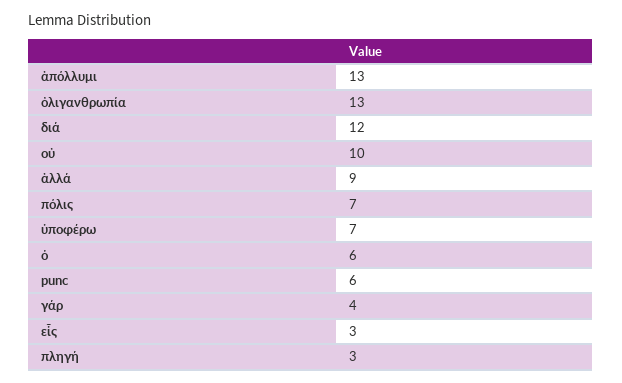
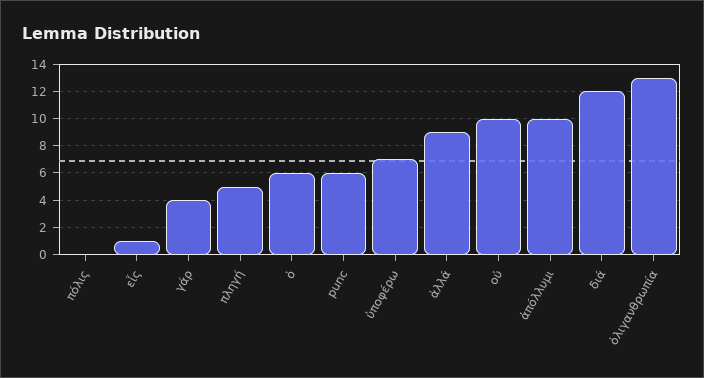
  {
-   "ἀπόλλυμι": 13,
+   "ἀπόλλυμι": 10,
    "ὀλιγανθρωπία": 13,
    "διά": 12,
    "οὐ": 10,
    "ἀλλά": 9,
-   "πόλις": 7,
+   "πόλις": 0,
    "ὑποφέρω": 7,
    "ὁ": 6,
    "punc": 6,
    "γάρ": 4,
-   "εἷς": 3,
+   "εἷς": 1,
-   "πληγή": 3
+   "πληγή": 5
  }

